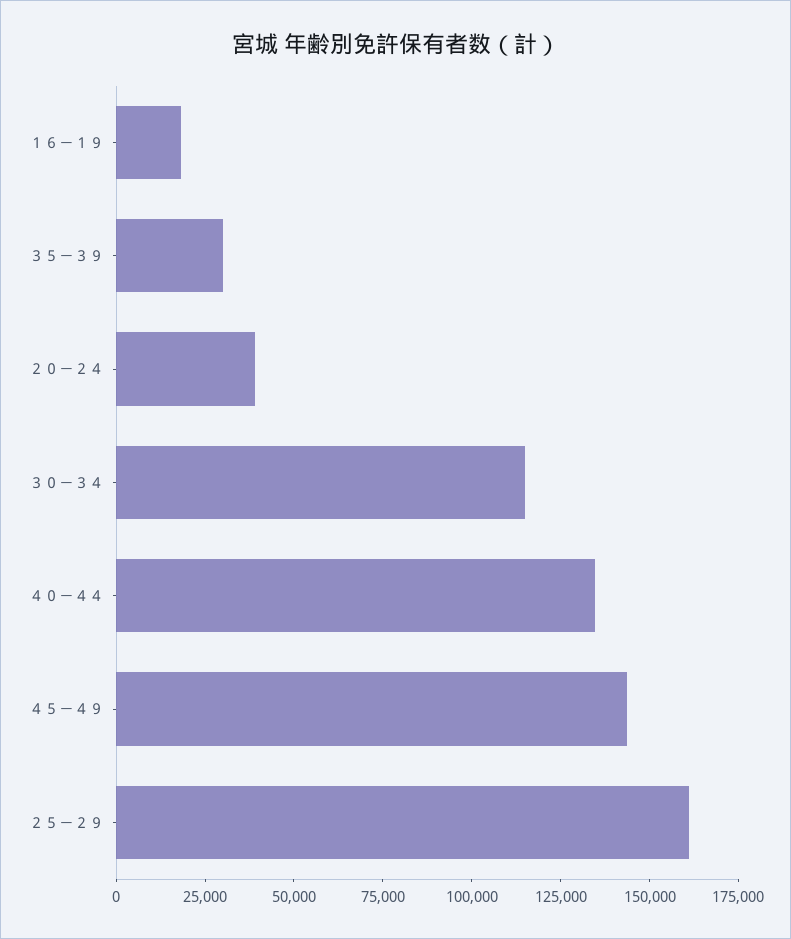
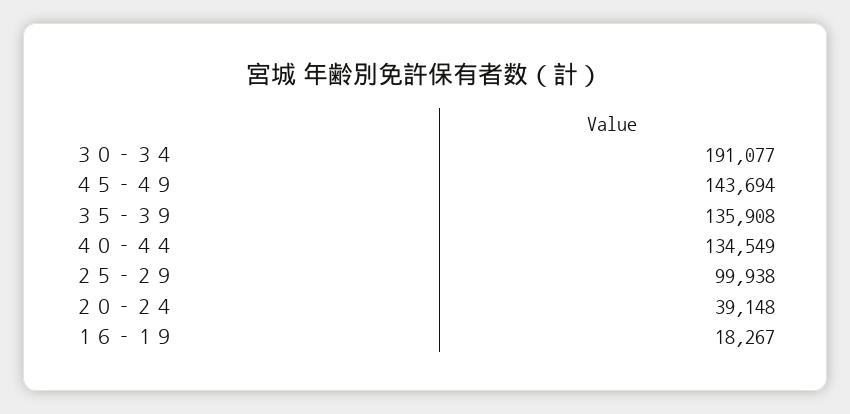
  {
    "１６－１９": 18267,
-   "３５－３９": 30000,
+   "３５－３９": 135908,
    "２０－２４": 39148,
-   "３０－３４": 115000,
+   "３０－３４": 191077,
    "４０－４４": 134549,
    "４５－４９": 143694,
-   "２５－２９": 160000
+   "２５－２９": 99938
  }

